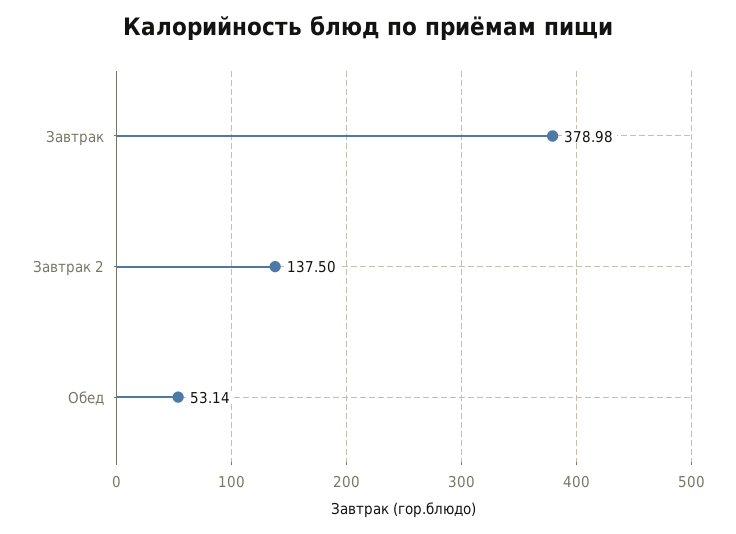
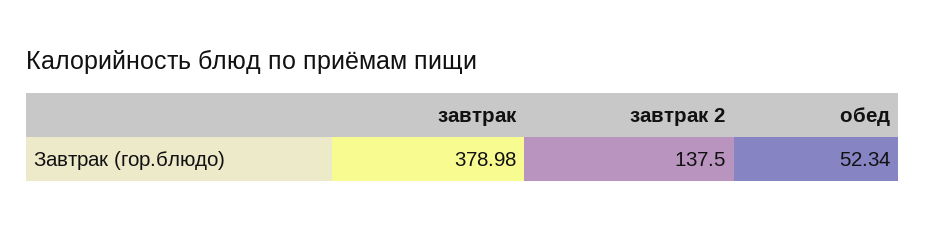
  {
    "Завтрак": 378.98,
    "Завтрак 2": 137.5,
-   "Обед": 53.14
+   "Обед": 52.34
  }

